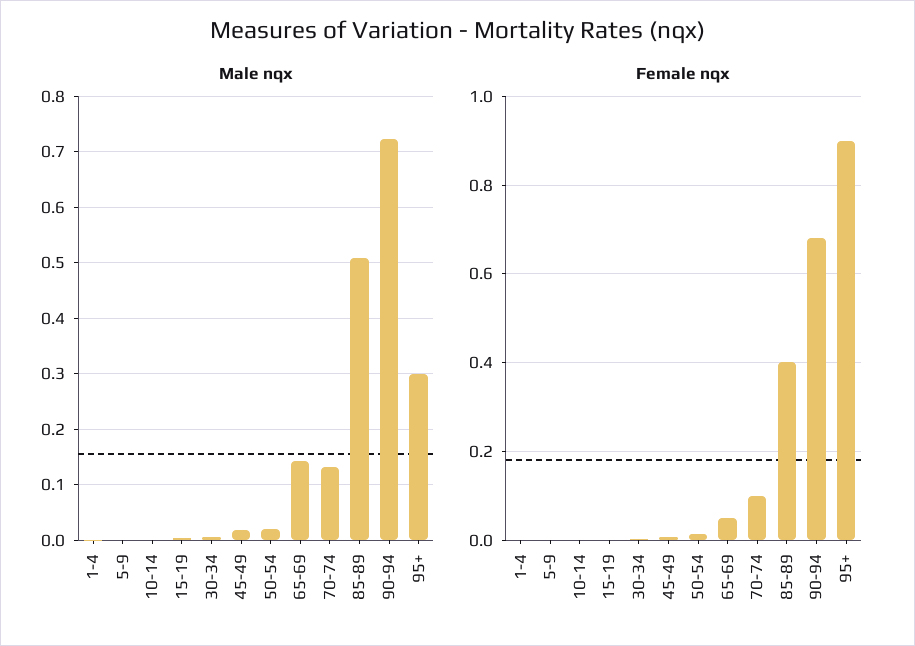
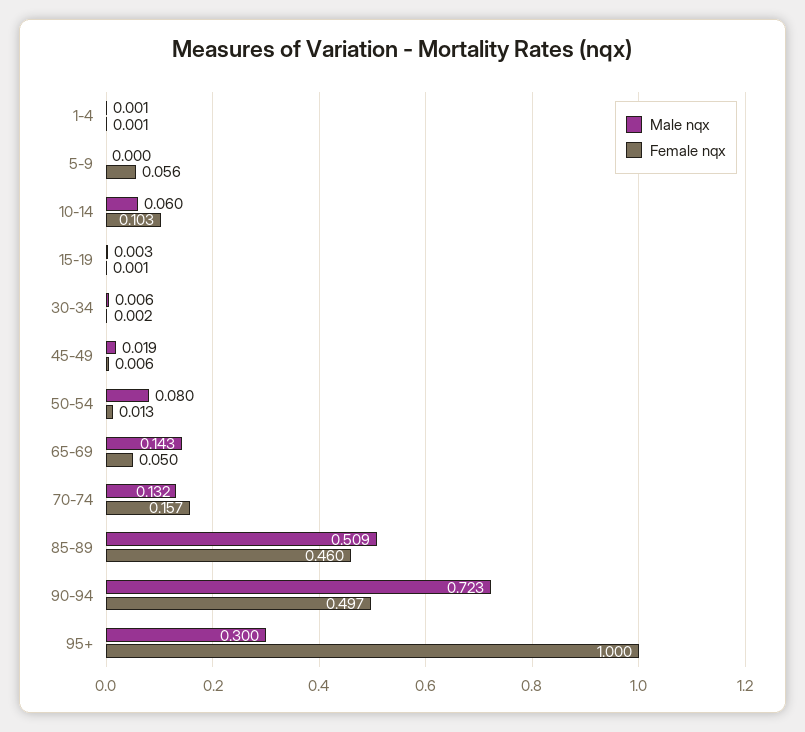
  {
    "Male nqx": {
      "1-4": 0.001,
      "5-9": 0,
-     "10-14": 0,
+     "10-14": 0.06,
      "15-19": 0.003,
      "30-34": 0.006,
      "45-49": 0.019,
-     "50-54": 0.02,
+     "50-54": 0.08,
      "65-69": 0.143,
      "70-74": 0.132,
      "85-89": 0.509,
      "90-94": 0.723,
      "95+": 0.3
    },
    "Female nqx": {
      "1-4": 0.001,
-     "5-9": 0,
+     "5-9": 0.056,
-     "10-14": 0,
+     "10-14": 0.103,
      "15-19": 0.001,
      "30-34": 0.002,
      "45-49": 0.006,
      "50-54": 0.013,
      "65-69": 0.05,
-     "70-74": 0.1,
+     "70-74": 0.157,
-     "85-89": 0.4,
+     "85-89": 0.46,
-     "90-94": 0.68,
+     "90-94": 0.497,
-     "95+": 0.9
+     "95+": 1
    }
  }

